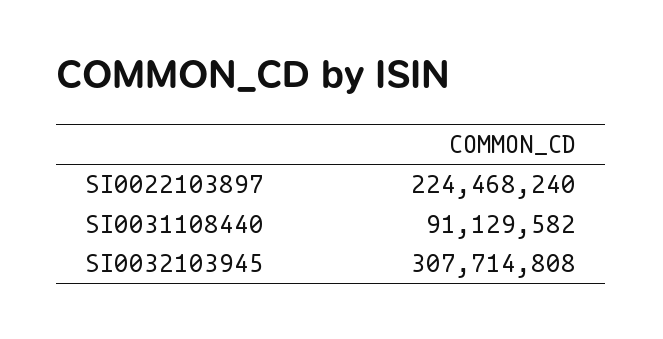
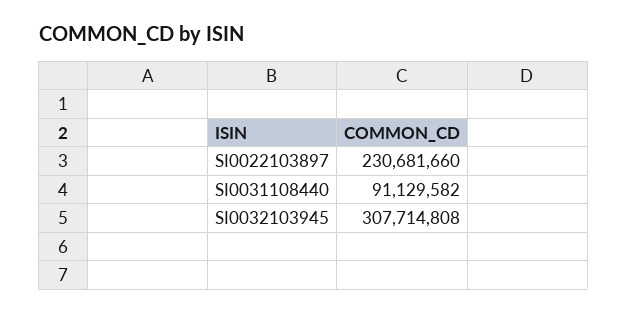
  {
-   "SI0022103897": 224468240,
+   "SI0022103897": 230681660,
    "SI0031108440": 91129582,
    "SI0032103945": 307714808
  }

